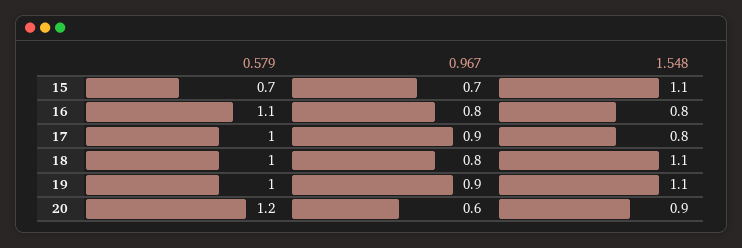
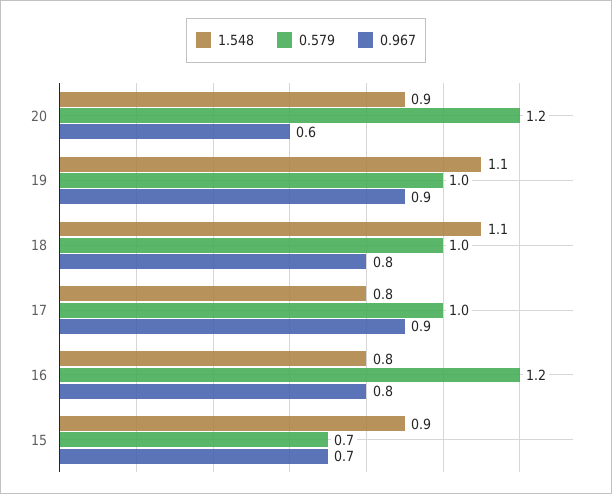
  {
    "0.579": {
      "15": 0.7,
-     "16": 1.1,
+     "16": 1.2,
      "17": 1,
      "18": 1,
      "19": 1,
      "20": 1.2
    },
    "0.967": {
      "15": 0.7,
      "16": 0.8,
      "17": 0.9,
      "18": 0.8,
      "19": 0.9,
      "20": 0.6
    },
    "1.548": {
-     "15": 1.1,
+     "15": 0.9,
      "16": 0.8,
      "17": 0.8,
      "18": 1.1,
      "19": 1.1,
      "20": 0.9
    }
  }

